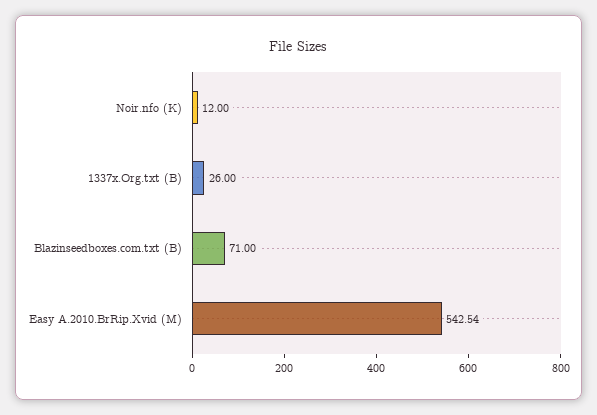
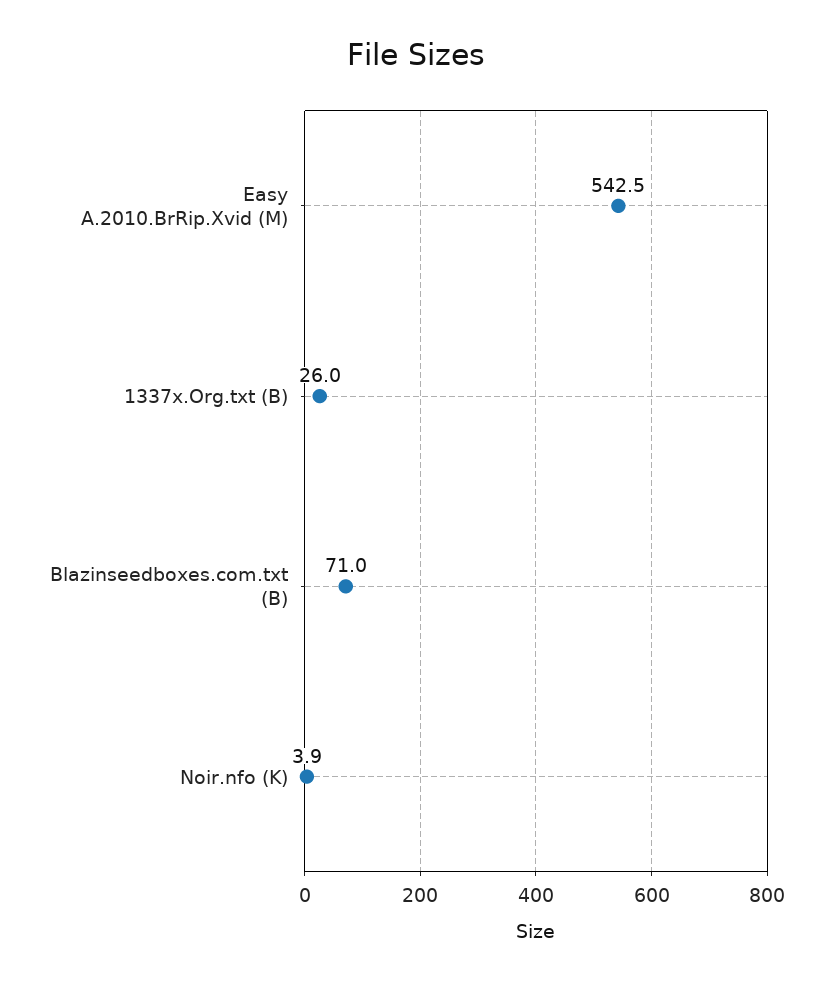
  {
-   "Noir.nfo (K)": 12,
+   "Noir.nfo (K)": 3.9,
    "1337x.Org.txt (B)": 26,
    "Blazinseedboxes.com.txt (B)": 71,
    "Easy A.2010.BrRip.Xvid (M)": 542.54
  }

